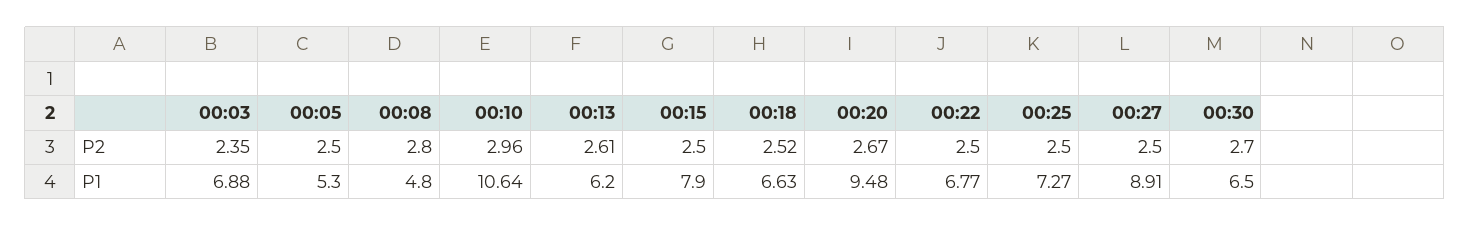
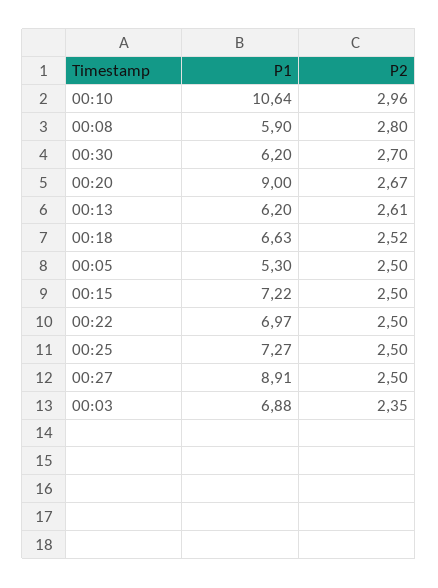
  {
    "00:03": {
      "P2": 2.35,
      "P1": 6.88
    },
    "00:05": {
      "P2": 2.5,
      "P1": 5.3
    },
    "00:08": {
      "P2": 2.8,
-     "P1": 4.8
+     "P1": 5.9
    },
    "00:10": {
      "P2": 2.96,
      "P1": 10.64
    },
    "00:13": {
      "P2": 2.61,
      "P1": 6.2
    },
    "00:15": {
      "P2": 2.5,
-     "P1": 7.9
+     "P1": 7.22
    },
    "00:18": {
      "P2": 2.52,
      "P1": 6.63
    },
    "00:20": {
      "P2": 2.67,
-     "P1": 9.48
+     "P1": 9
    },
    "00:22": {
      "P2": 2.5,
-     "P1": 6.77
+     "P1": 6.97
    },
    "00:25": {
      "P2": 2.5,
      "P1": 7.27
    },
    "00:27": {
      "P2": 2.5,
      "P1": 8.91
    },
    "00:30": {
      "P2": 2.7,
-     "P1": 6.5
+     "P1": 6.2
    }
  }

